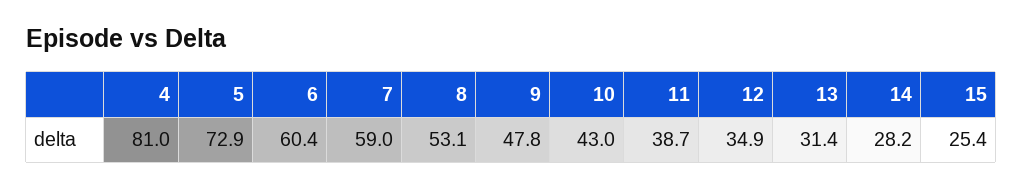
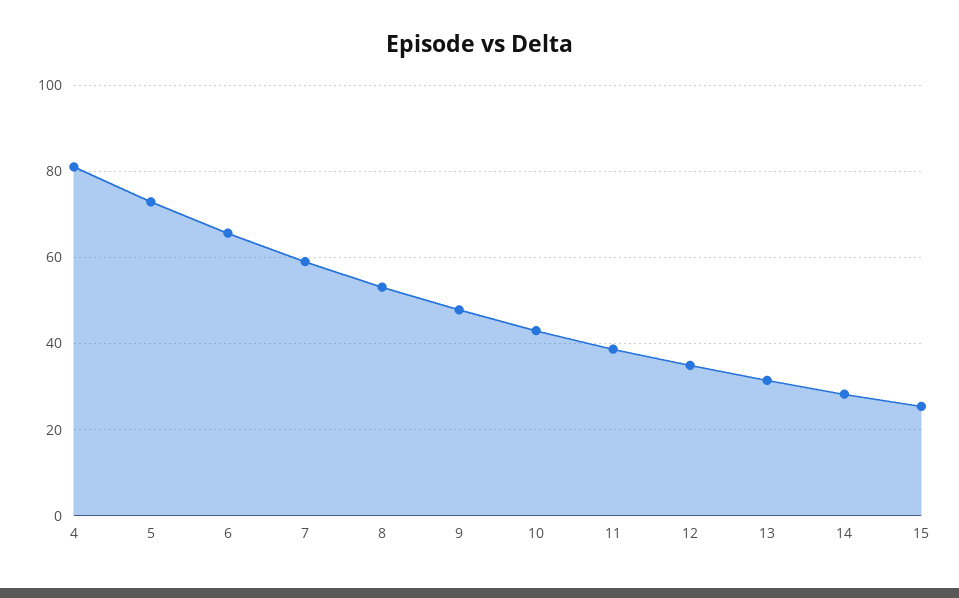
  {
    "4": 81,
    "5": 72.9,
-   "6": 60.4,
+   "6": 66,
    "7": 59,
    "8": 53.1,
    "9": 47.8,
    "10": 43,
    "11": 38.7,
    "12": 34.9,
    "13": 31.4,
    "14": 28.2,
    "15": 25.4
  }

